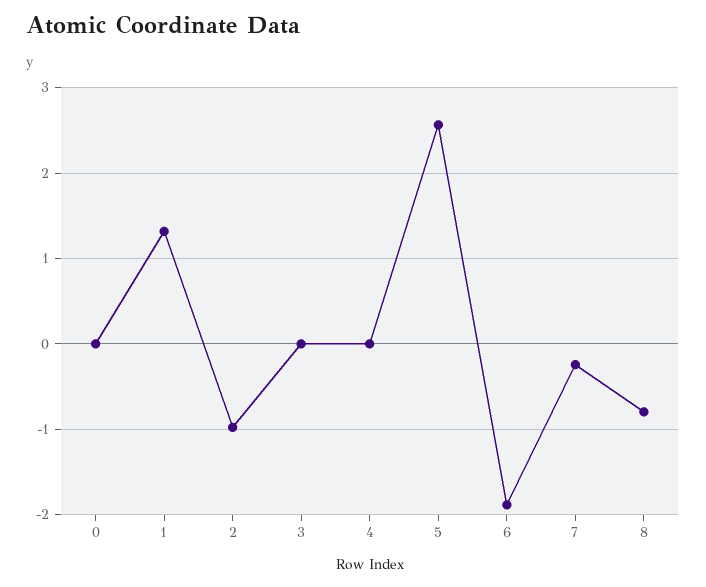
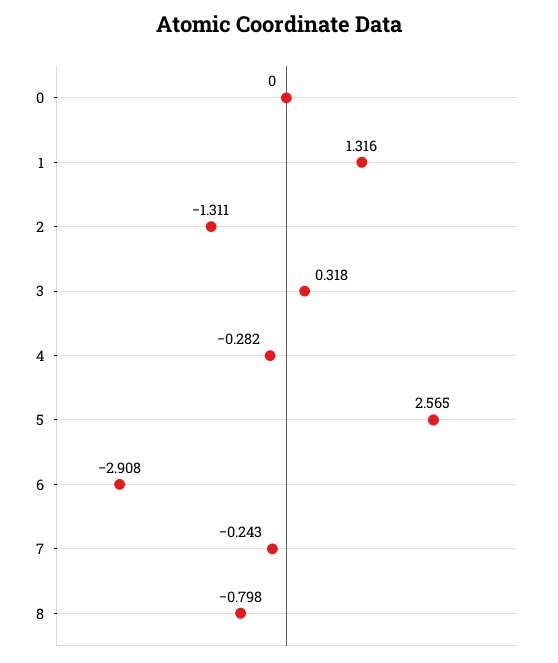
  {
    "0": 0,
    "1": 1.316,
-   "2": -1,
+   "2": -1.311,
-   "3": 0,
+   "3": 0.318,
-   "4": 0,
+   "4": -0.282,
    "5": 2.565,
-   "6": -1.9,
+   "6": -2.908,
    "7": -0.243,
    "8": -0.798
  }

